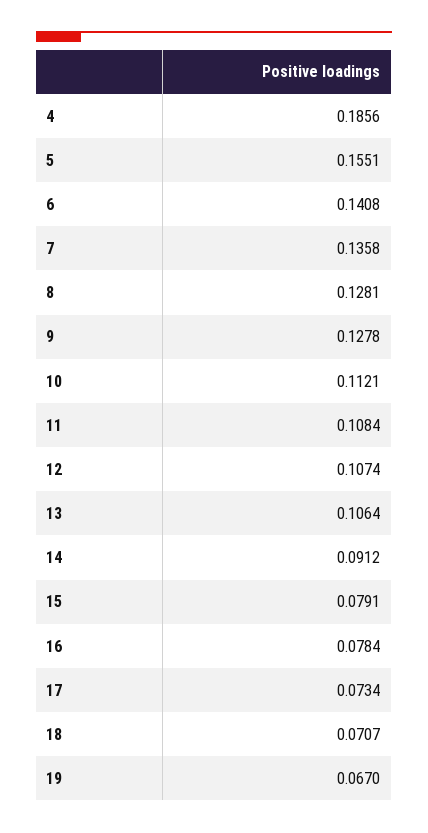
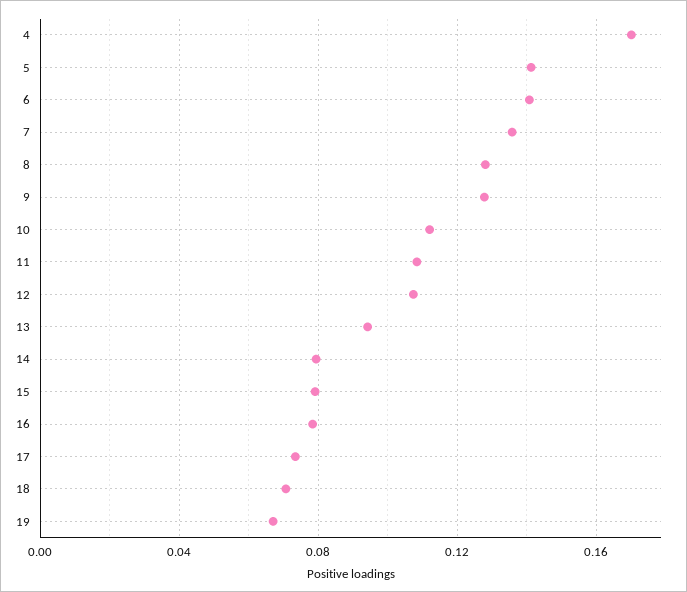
  {
-   "4": 0.1856,
+   "4": 0.17,
-   "5": 0.1551,
+   "5": 0.14,
    "6": 0.1408,
    "7": 0.1358,
    "8": 0.1281,
    "9": 0.1278,
    "10": 0.1121,
    "11": 0.1084,
    "12": 0.1074,
-   "13": 0.1064,
+   "13": 0.095,
-   "14": 0.0912,
+   "14": 0.08,
    "15": 0.0791,
    "16": 0.0784,
    "17": 0.0734,
    "18": 0.0707,
    "19": 0.067
  }

